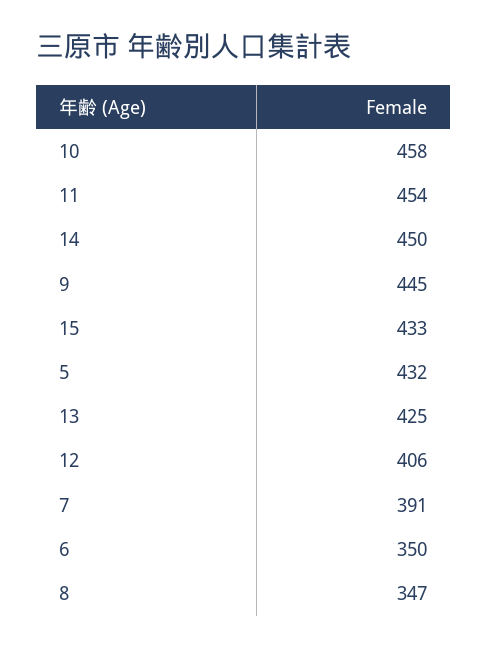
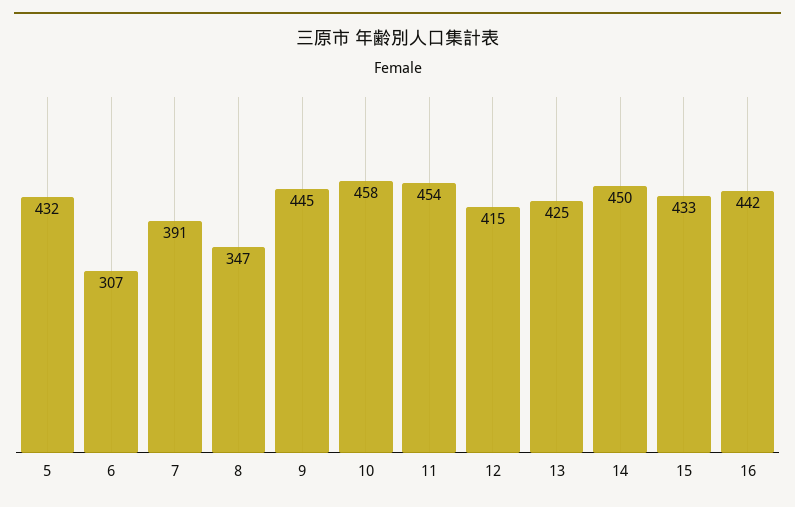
  {
    "10": 458,
    "11": 454,
    "14": 450,
    "9": 445,
    "15": 433,
    "5": 432,
    "13": 425,
-   "12": 406,
+   "12": 415,
    "7": 391,
-   "6": 350,
+   "6": 307,
-   "8": 347
+   "8": 347,
+   "16": 442
  }

